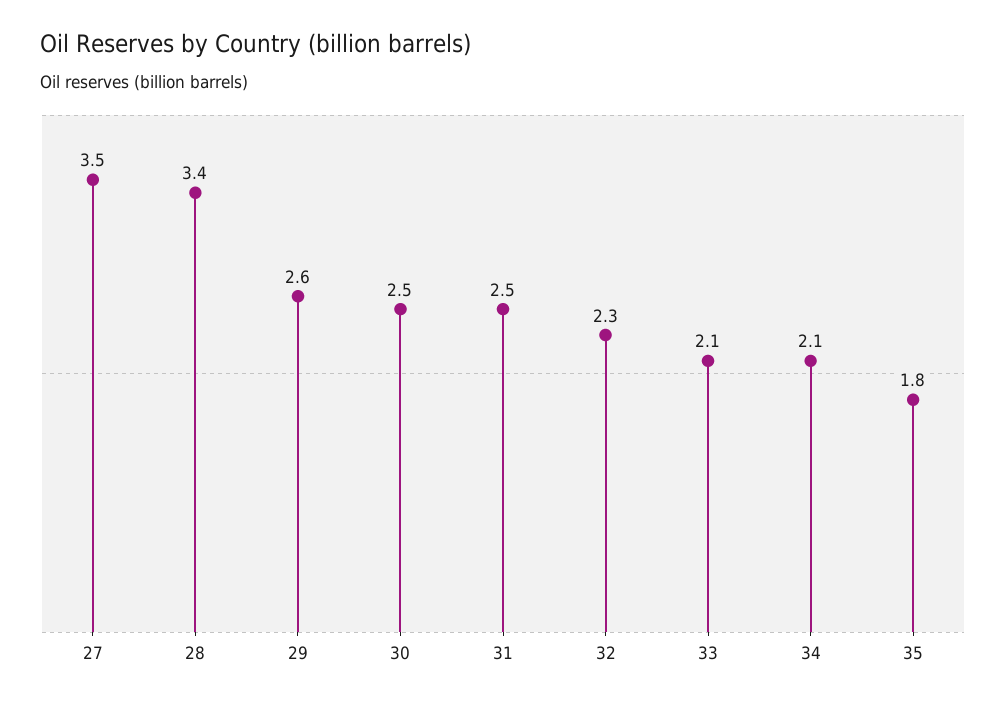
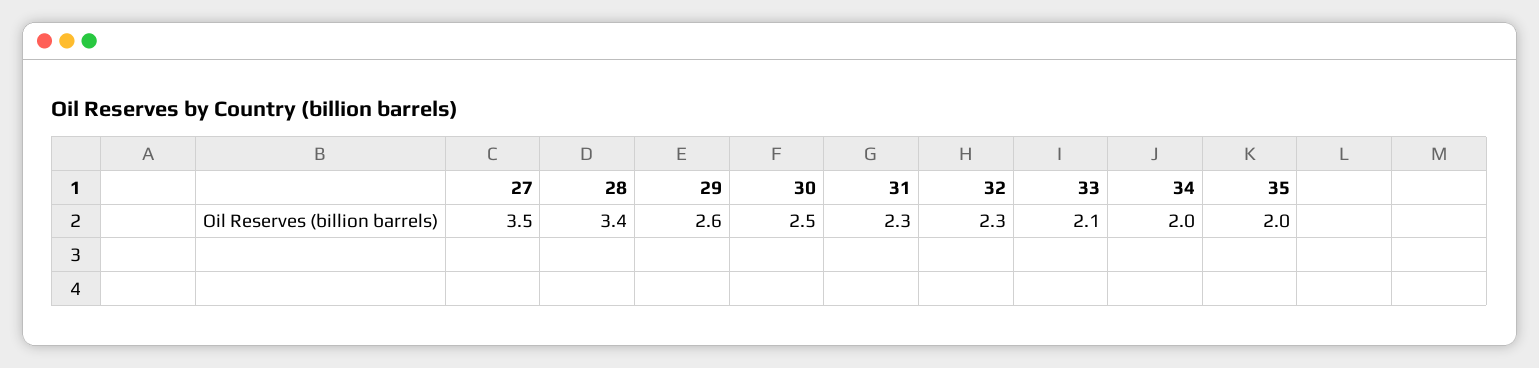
  {
    "27": 3.5,
    "28": 3.4,
    "29": 2.6,
    "30": 2.5,
-   "31": 2.5,
+   "31": 2.3,
    "32": 2.3,
    "33": 2.1,
-   "34": 2.1,
+   "34": 2,
-   "35": 1.8
+   "35": 2
  }

